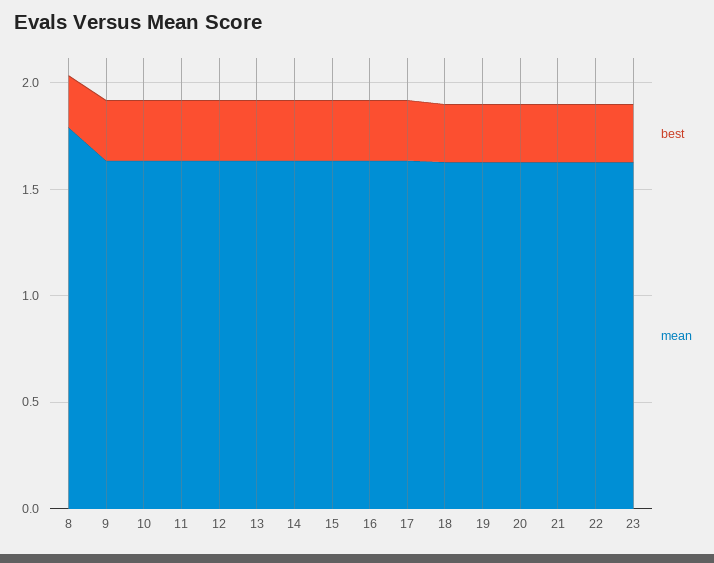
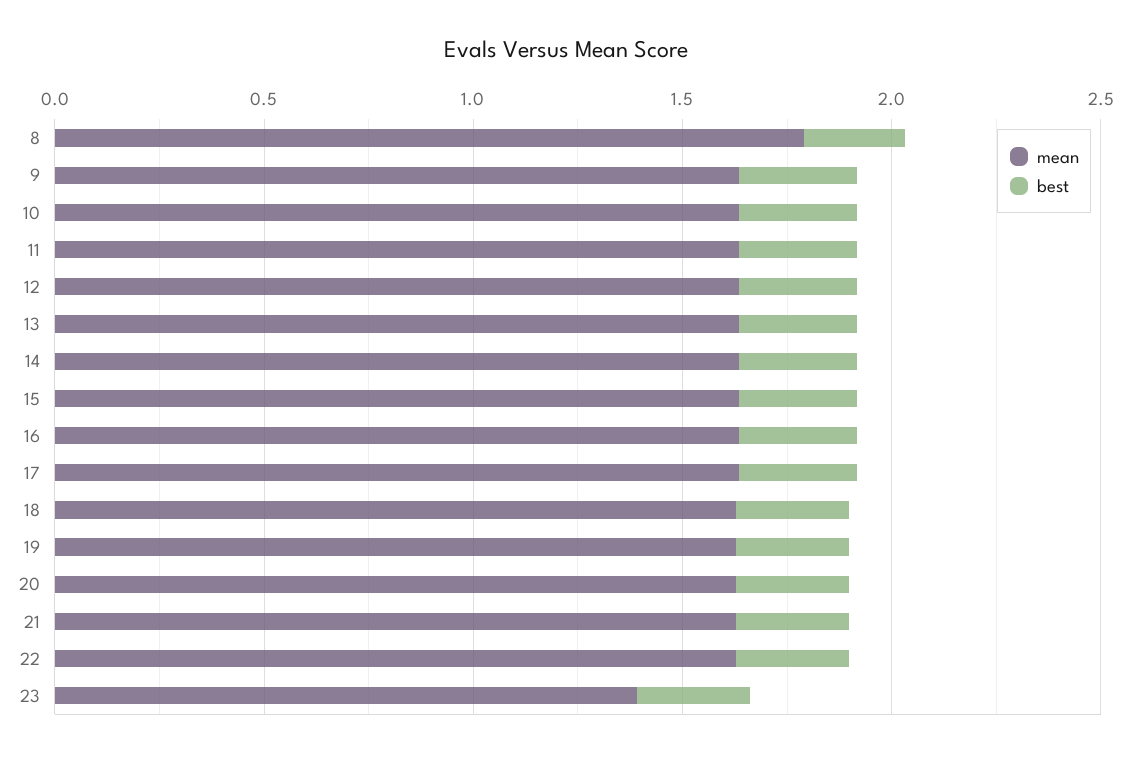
  {
    "best": {
      "8": 0.2,
      "9": 0.3,
      "10": 0.3,
      "11": 0.3,
      "12": 0.3,
      "13": 0.3,
      "14": 0.3,
      "15": 0.3,
      "16": 0.3,
      "17": 0.3,
      "18": 0.3,
      "19": 0.3,
      "20": 0.3,
      "21": 0.3,
      "22": 0.3,
      "23": 0.3
    },
    "mean": {
      "8": 1.8,
      "9": 1.6,
      "10": 1.6,
      "11": 1.6,
      "12": 1.6,
      "13": 1.6,
      "14": 1.6,
      "15": 1.6,
      "16": 1.6,
      "17": 1.6,
      "18": 1.6,
      "19": 1.6,
      "20": 1.6,
      "21": 1.6,
      "22": 1.6,
-     "23": 1.6
+     "23": 1.4
    }
  }

